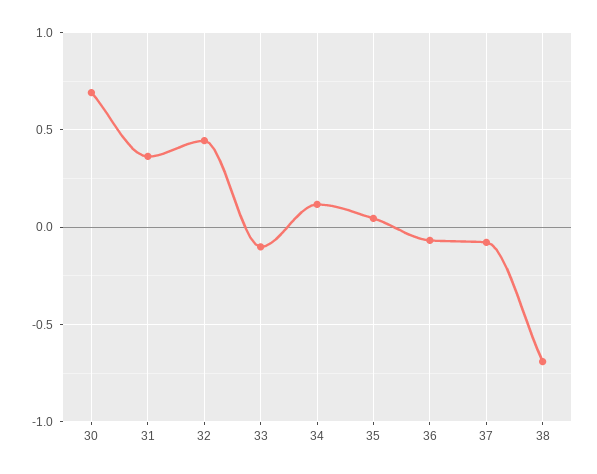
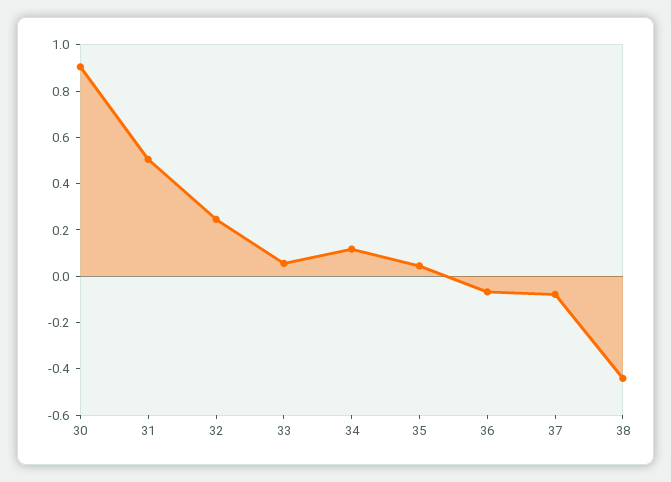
  {
-   "30": 0.7,
+   "30": 0.9,
-   "31": 0.35,
+   "31": 0.5,
-   "32": 0.45,
+   "32": 0.25,
-   "33": -0.1,
+   "33": 0.05,
    "34": 0.1,
    "35": 0.05,
    "36": -0.05,
    "37": -0.1,
-   "38": -0.7
+   "38": -0.45
  }

